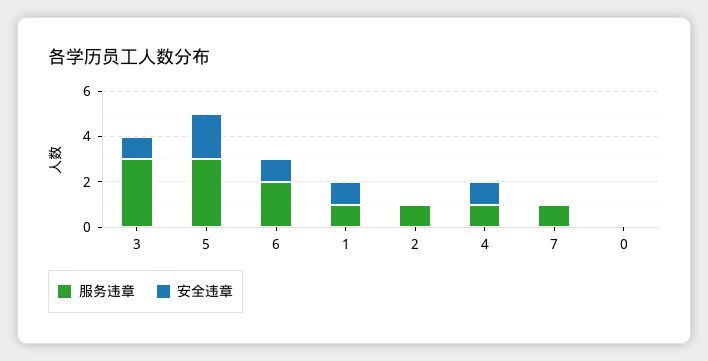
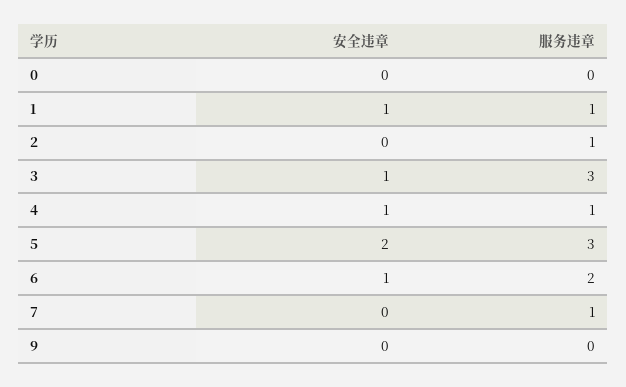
  {
    "服务违章": {
      "3": 3,
      "5": 3,
      "6": 2,
      "1": 1,
      "2": 1,
      "4": 1,
      "7": 1,
-     "0": 0
+     "0": 0,
+     "9": 0
    },
    "安全违章": {
      "3": 1,
      "5": 2,
      "6": 1,
      "1": 1,
      "2": 0,
      "4": 1,
      "7": 0,
-     "0": 0
+     "0": 0,
+     "9": 0
    }
  }

